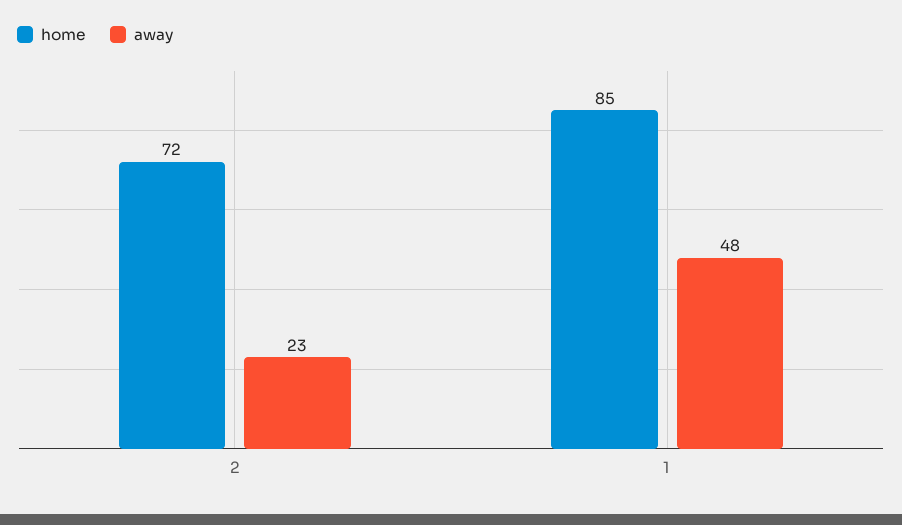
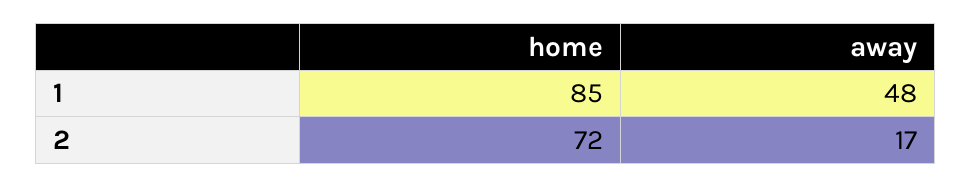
  {
    "home": {
      "2": 72,
      "1": 85
    },
    "away": {
-     "2": 23,
+     "2": 17,
      "1": 48
    }
  }

